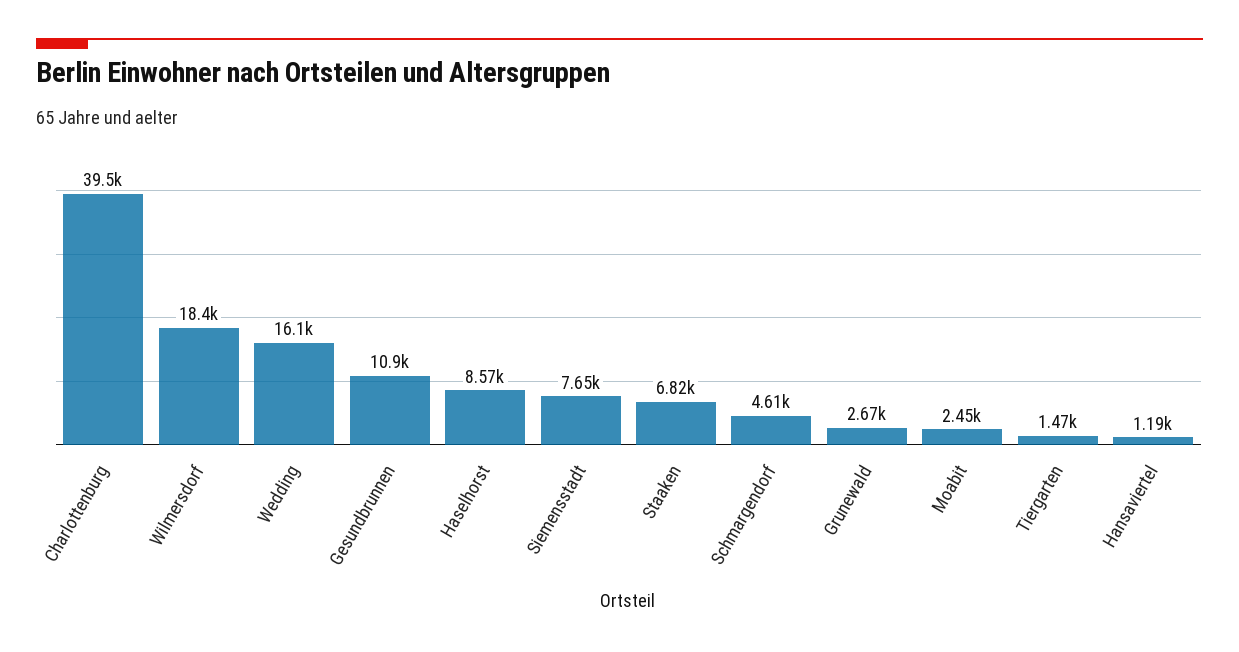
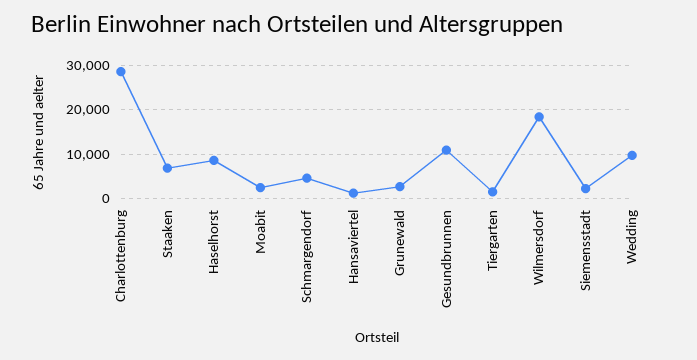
  {
-   "Charlottenburg": 39500,
+   "Charlottenburg": 28000,
    "Wilmersdorf": 18400,
-   "Wedding": 16100,
+   "Wedding": 10000,
    "Gesundbrunnen": 10900,
    "Haselhorst": 8570,
-   "Siemensstadt": 7650,
+   "Siemensstadt": 2000,
    "Staaken": 6820,
    "Schmargendorf": 4610,
    "Grunewald": 2670,
    "Moabit": 2450,
    "Tiergarten": 1470,
    "Hansaviertel": 1190
  }

